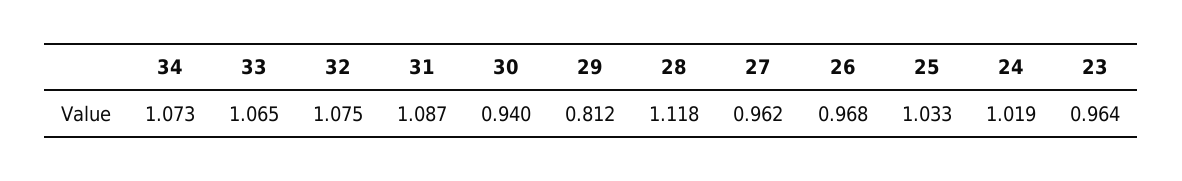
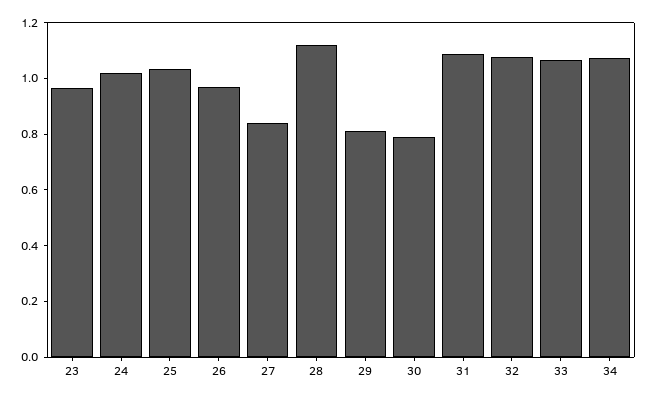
  {
    "34": 1.073,
    "33": 1.065,
    "32": 1.075,
    "31": 1.087,
-   "30": 0.94,
+   "30": 0.8,
    "29": 0.812,
    "28": 1.118,
-   "27": 0.962,
+   "27": 0.85,
    "26": 0.968,
    "25": 1.033,
    "24": 1.019,
    "23": 0.964
  }

